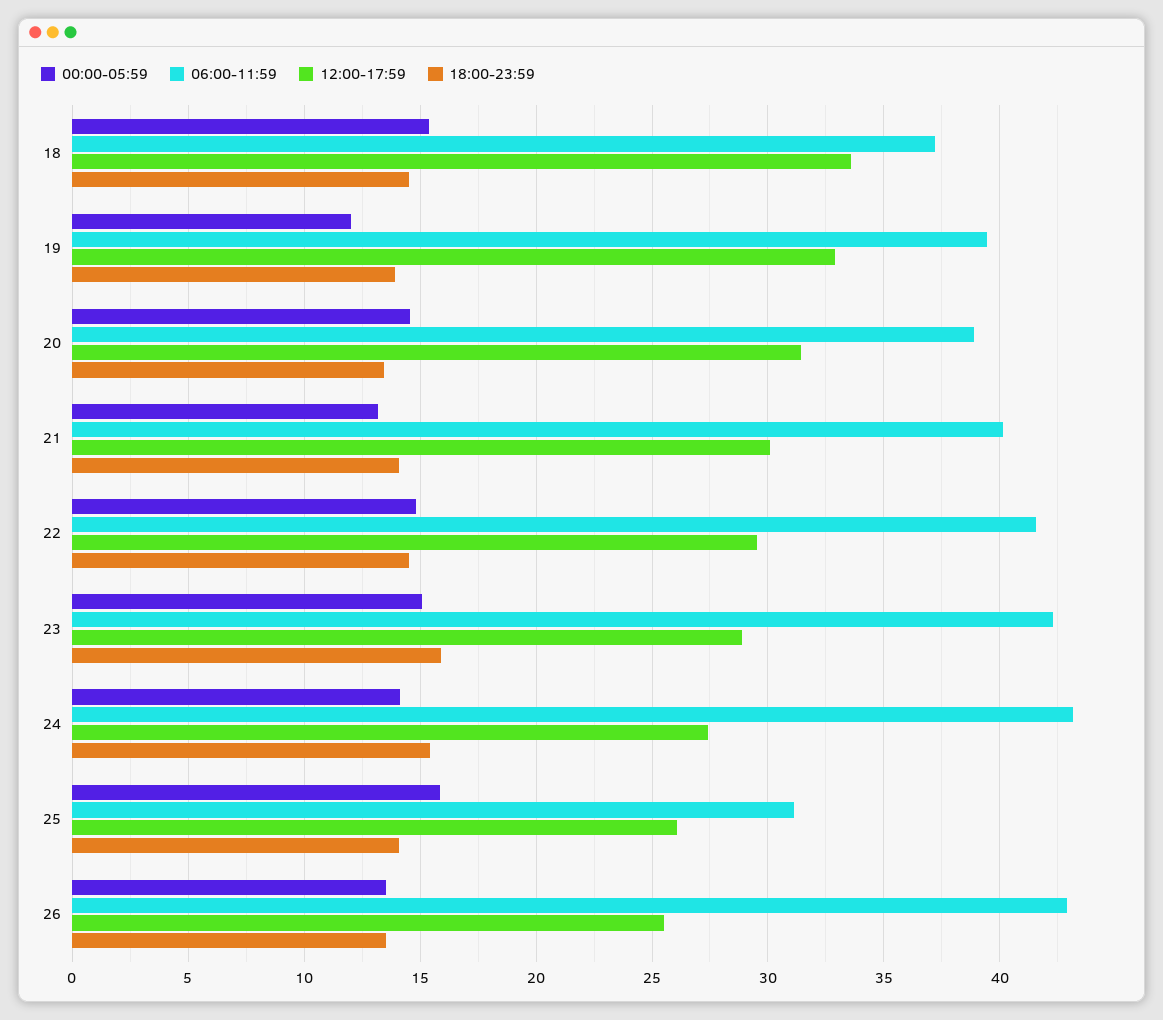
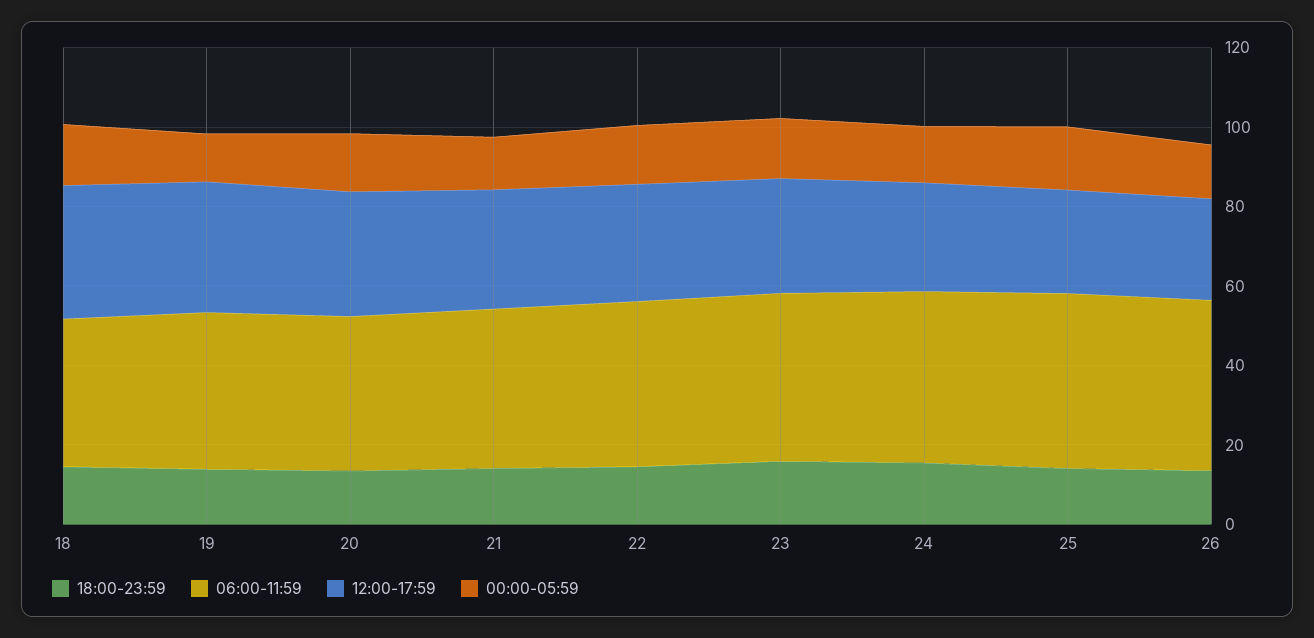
  {
    "00:00-05:59": {
      "18": 15.5,
      "19": 12,
      "20": 14.5,
      "21": 13,
      "22": 15,
      "23": 15,
      "24": 14,
      "25": 16,
      "26": 13.5
    },
    "06:00-11:59": {
      "18": 37,
      "19": 39.5,
      "20": 39,
      "21": 40,
      "22": 41.5,
      "23": 42.5,
      "24": 43,
-     "25": 31,
+     "25": 45,
      "26": 43
    },
    "12:00-17:59": {
      "18": 33.5,
      "19": 33,
      "20": 31.5,
      "21": 30,
      "22": 29.5,
      "23": 29,
      "24": 27.5,
      "25": 26,
      "26": 25.5
    },
    "18:00-23:59": {
      "18": 14.5,
      "19": 14,
      "20": 13.5,
      "21": 14,
      "22": 14.5,
      "23": 16,
      "24": 15.5,
      "25": 14,
      "26": 13.5
    }
  }

